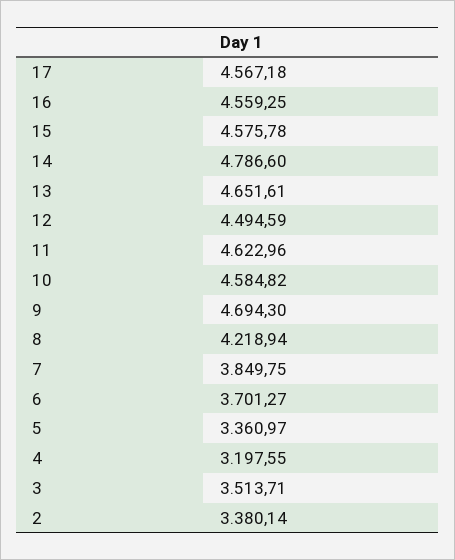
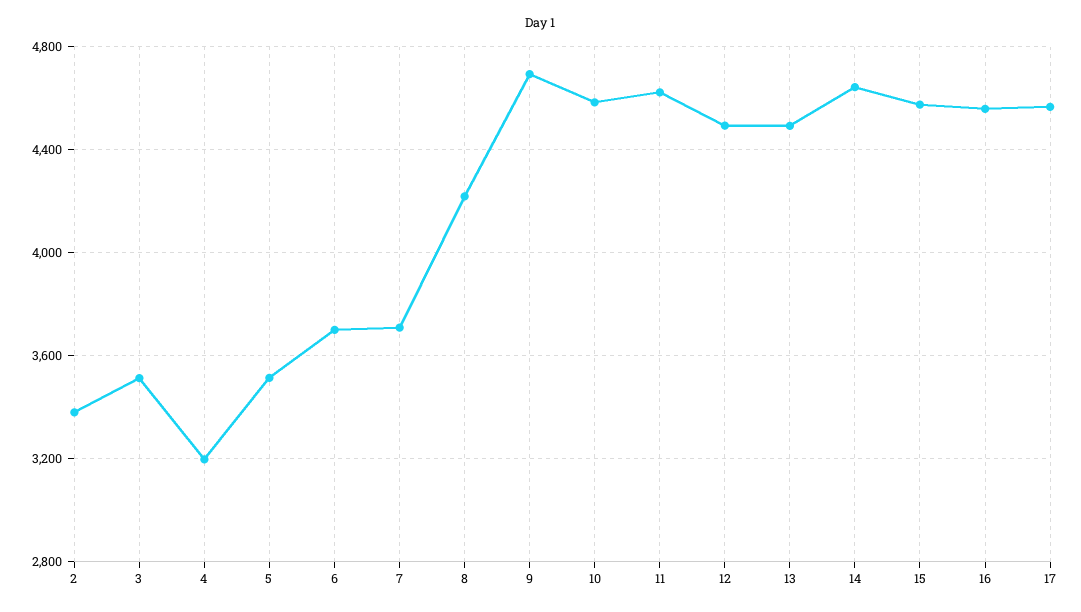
  {
    "17": 4567.18,
    "16": 4559.25,
    "15": 4575.78,
-   "14": 4786.6,
+   "14": 4650,
-   "13": 4651.61,
+   "13": 4500,
    "12": 4494.59,
    "11": 4622.96,
    "10": 4584.82,
    "9": 4694.3,
    "8": 4218.94,
-   "7": 3849.75,
+   "7": 3700,
    "6": 3701.27,
-   "5": 3360.97,
+   "5": 3500,
    "4": 3197.55,
    "3": 3513.71,
    "2": 3380.14
  }

